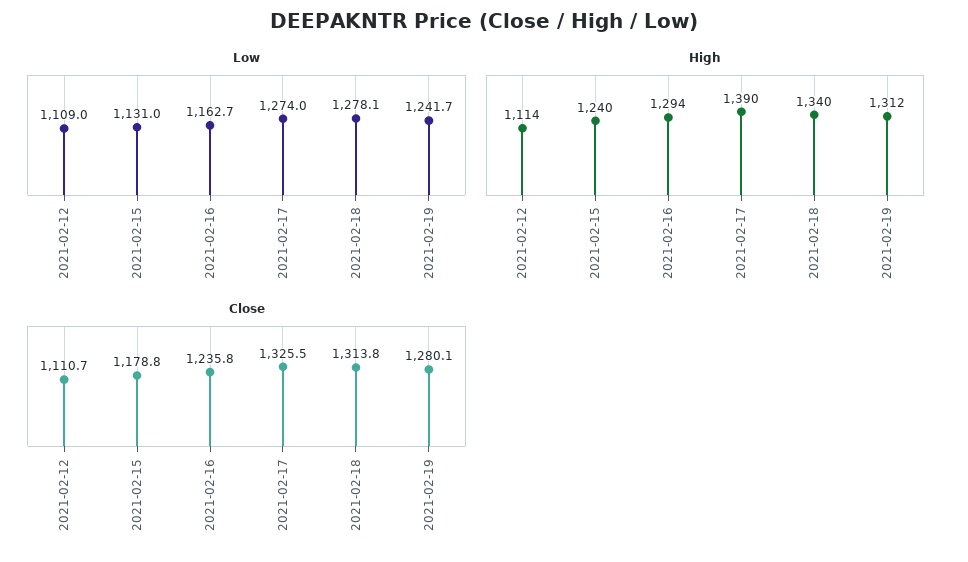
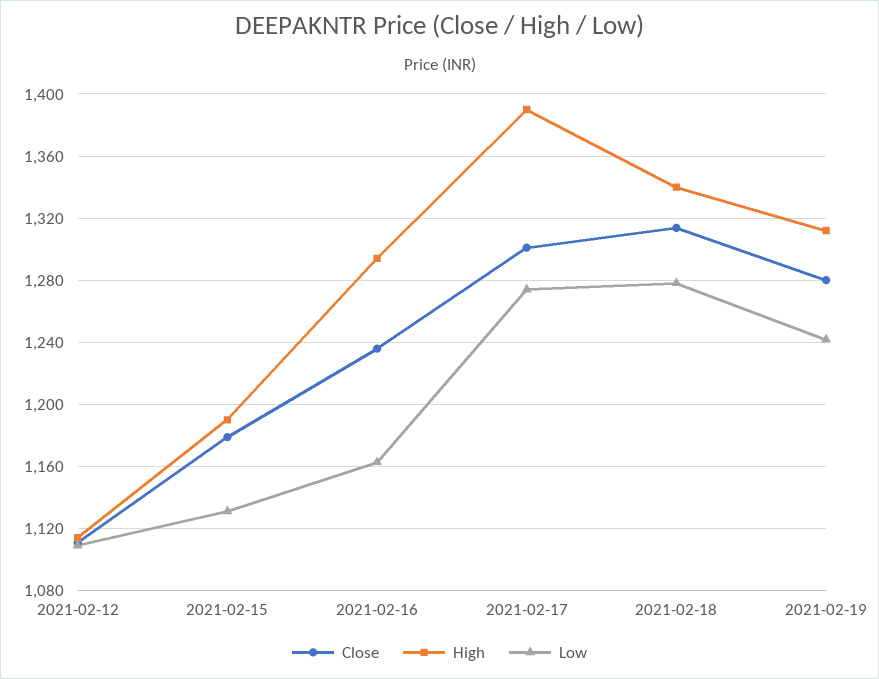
  {
    "Low": {
      "2021-02-12": 1109,
      "2021-02-15": 1131,
      "2021-02-16": 1162.7,
      "2021-02-17": 1274,
      "2021-02-18": 1278.1,
      "2021-02-19": 1241.7
    },
    "High": {
      "2021-02-12": 1114,
-     "2021-02-15": 1240,
+     "2021-02-15": 1190,
      "2021-02-16": 1294,
      "2021-02-17": 1390,
      "2021-02-18": 1340,
      "2021-02-19": 1312
    },
    "Close": {
      "2021-02-12": 1110.7,
      "2021-02-15": 1178.8,
      "2021-02-16": 1235.8,
-     "2021-02-17": 1325.5,
+     "2021-02-17": 1300,
      "2021-02-18": 1313.8,
      "2021-02-19": 1280.1
    }
  }

